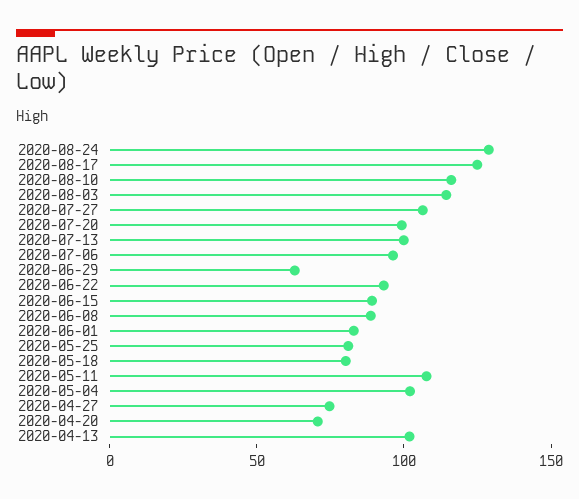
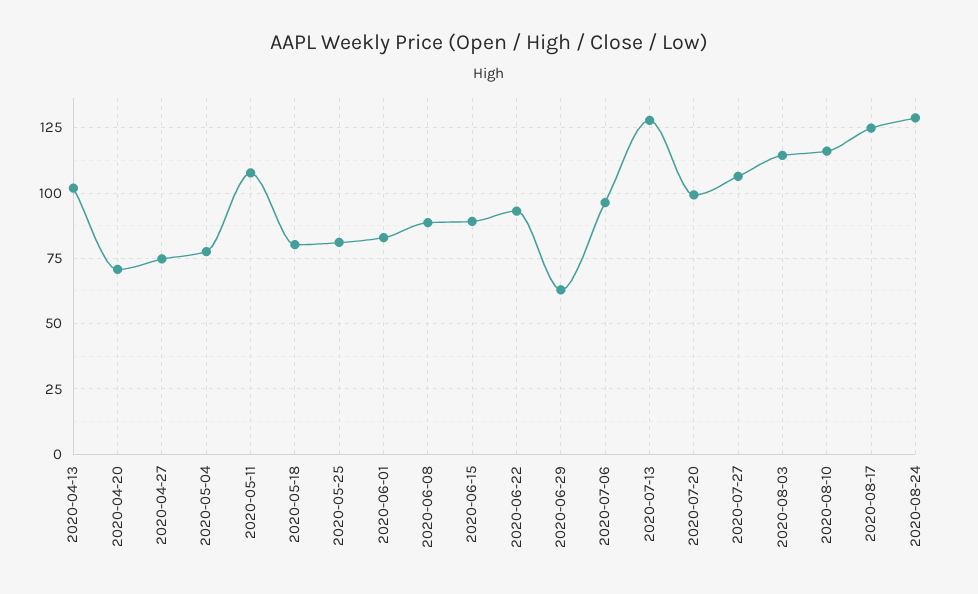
  {
    "2020-08-24": 130,
    "2020-08-17": 125,
    "2020-08-10": 115,
    "2020-08-03": 115,
    "2020-07-27": 107.5,
    "2020-07-20": 100,
-   "2020-07-13": 100,
+   "2020-07-13": 127.5,
    "2020-07-06": 97.5,
    "2020-06-29": 62.5,
    "2020-06-22": 92.5,
    "2020-06-15": 90,
    "2020-06-08": 87.5,
    "2020-06-01": 82.5,
    "2020-05-25": 80,
    "2020-05-18": 80,
    "2020-05-11": 107.5,
-   "2020-05-04": 100,
+   "2020-05-04": 77.5,
    "2020-04-27": 75,
    "2020-04-20": 70,
    "2020-04-13": 102.5
  }

